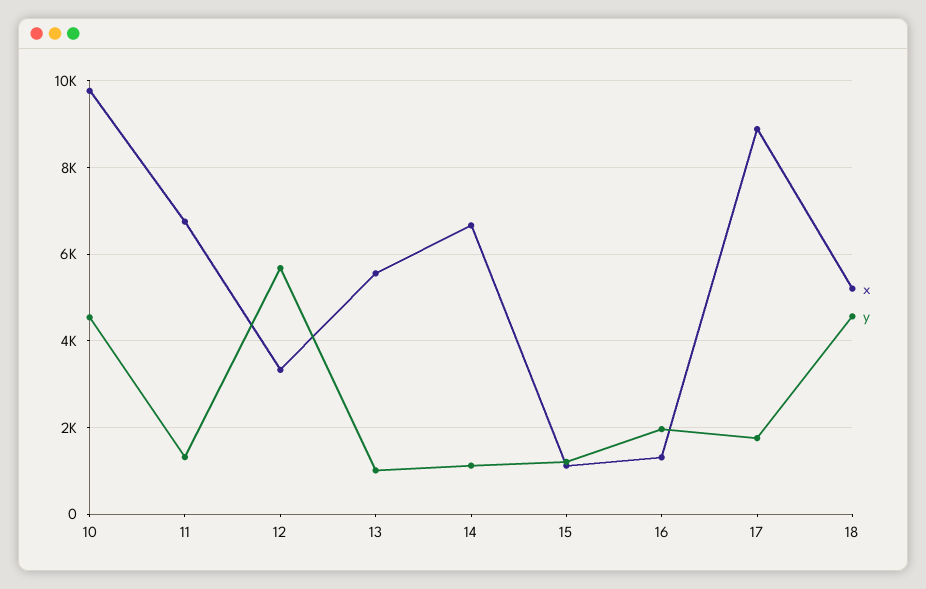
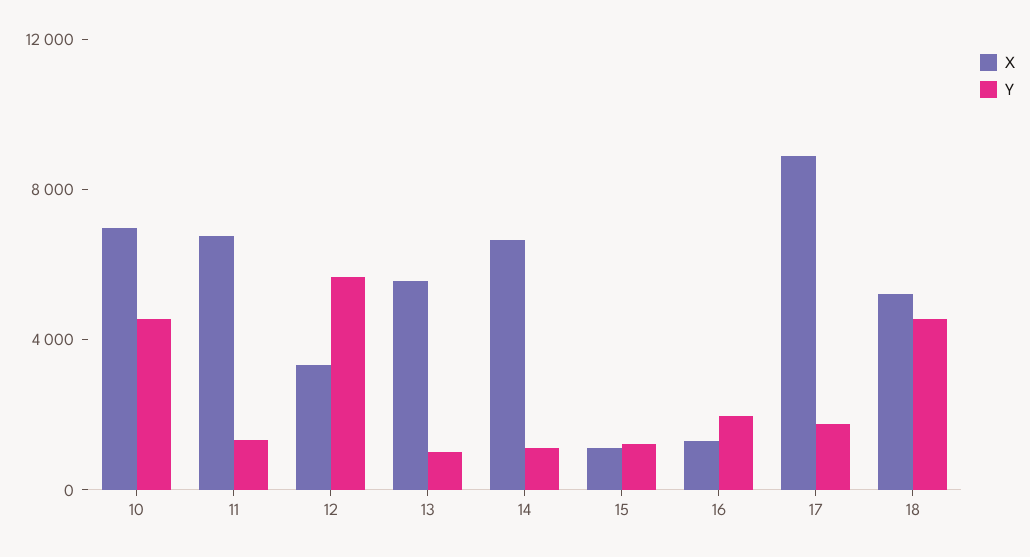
  {
    "x": {
-     "10": 9800,
+     "10": 7000,
      "11": 6800,
      "12": 3400,
      "13": 5600,
      "14": 6600,
      "15": 1200,
      "16": 1400,
      "17": 8800,
      "18": 5200
    },
    "y": {
      "10": 4600,
      "11": 1400,
      "12": 5600,
      "13": 1000,
      "14": 1200,
      "15": 1200,
      "16": 2000,
      "17": 1800,
      "18": 4600
    }
  }

